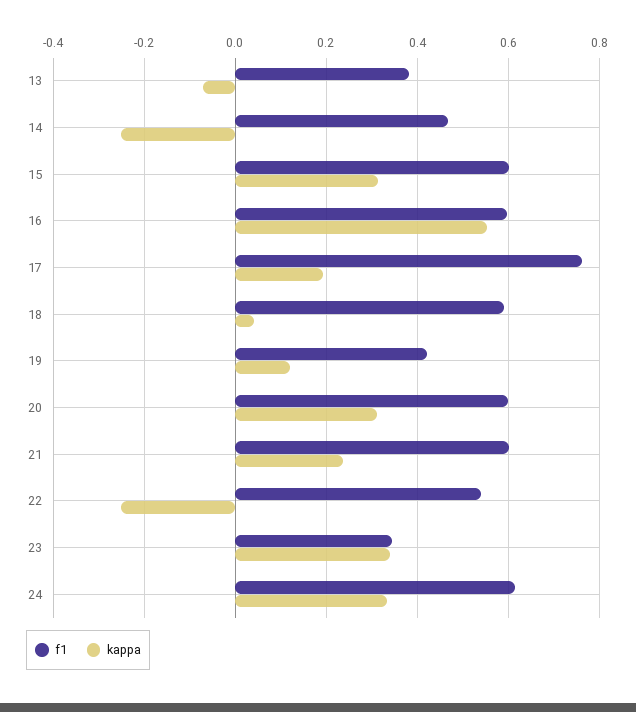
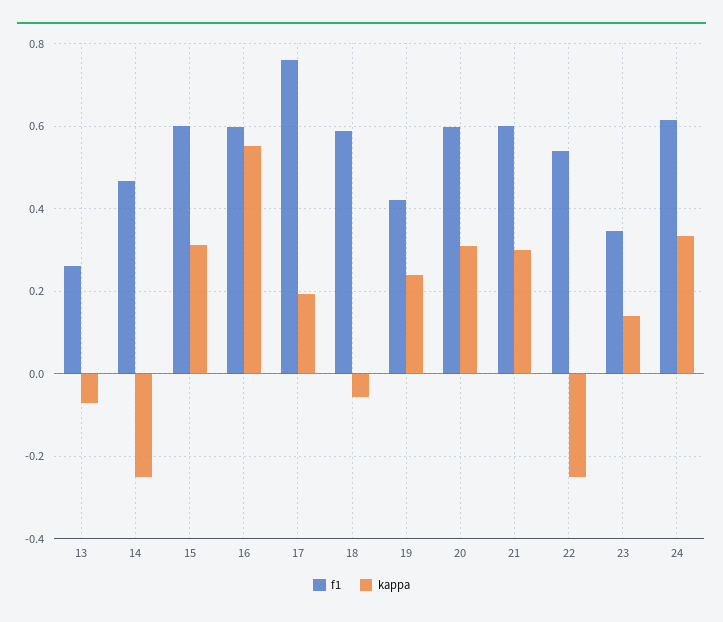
  {
    "f1": {
-     "13": 0.38,
+     "13": 0.26,
      "14": 0.46,
      "15": 0.6,
      "16": 0.6,
      "17": 0.76,
      "18": 0.58,
      "19": 0.42,
      "20": 0.6,
      "21": 0.6,
      "22": 0.54,
      "23": 0.34,
      "24": 0.62
    },
    "kappa": {
      "13": -0.08,
      "14": -0.26,
      "15": 0.32,
      "16": 0.56,
      "17": 0.2,
-     "18": 0.04,
+     "18": -0.06,
-     "19": 0.12,
+     "19": 0.24,
      "20": 0.32,
-     "21": 0.24,
+     "21": 0.3,
      "22": -0.26,
-     "23": 0.34,
+     "23": 0.14,
      "24": 0.34
    }
  }

